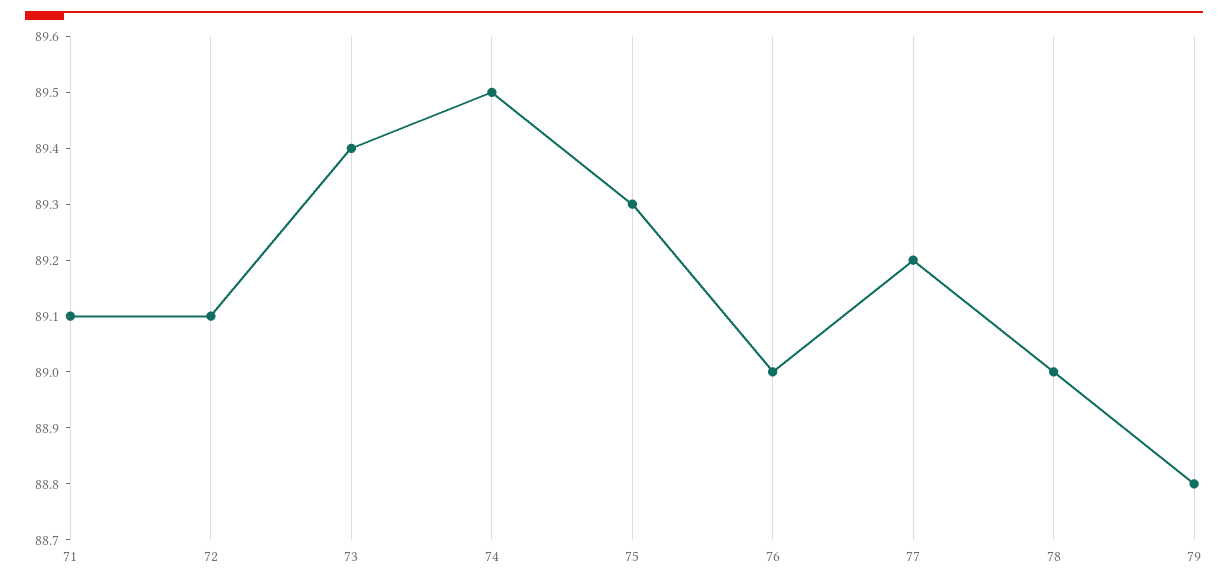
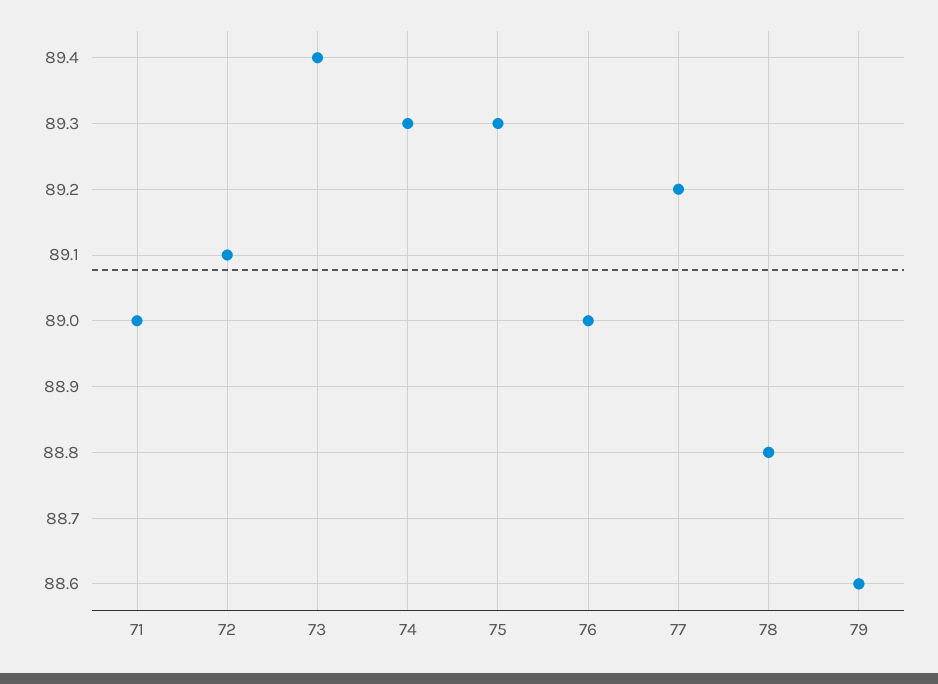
  {
-   "71": 89.1,
+   "71": 89,
    "72": 89.1,
    "73": 89.4,
-   "74": 89.5,
+   "74": 89.3,
    "75": 89.3,
    "76": 89,
    "77": 89.2,
-   "78": 89,
+   "78": 88.8,
-   "79": 88.8
+   "79": 88.6
  }

